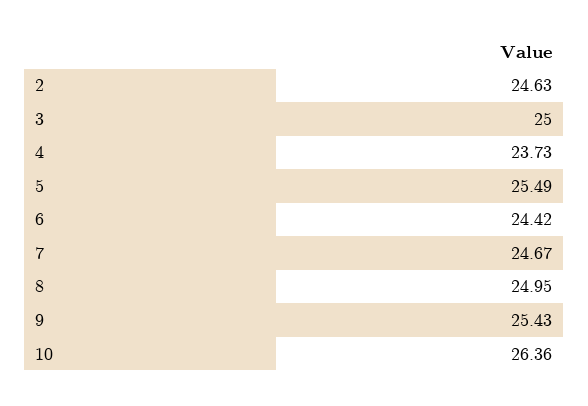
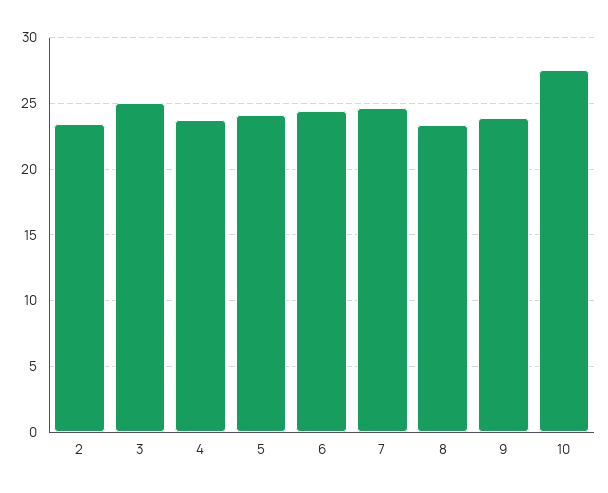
  {
-   "2": 24.63,
+   "2": 23.5,
    "3": 25,
    "4": 23.73,
-   "5": 25.49,
+   "5": 24,
    "6": 24.42,
    "7": 24.67,
-   "8": 24.95,
+   "8": 23.5,
-   "9": 25.43,
+   "9": 24,
-   "10": 26.36
+   "10": 27.5
  }

